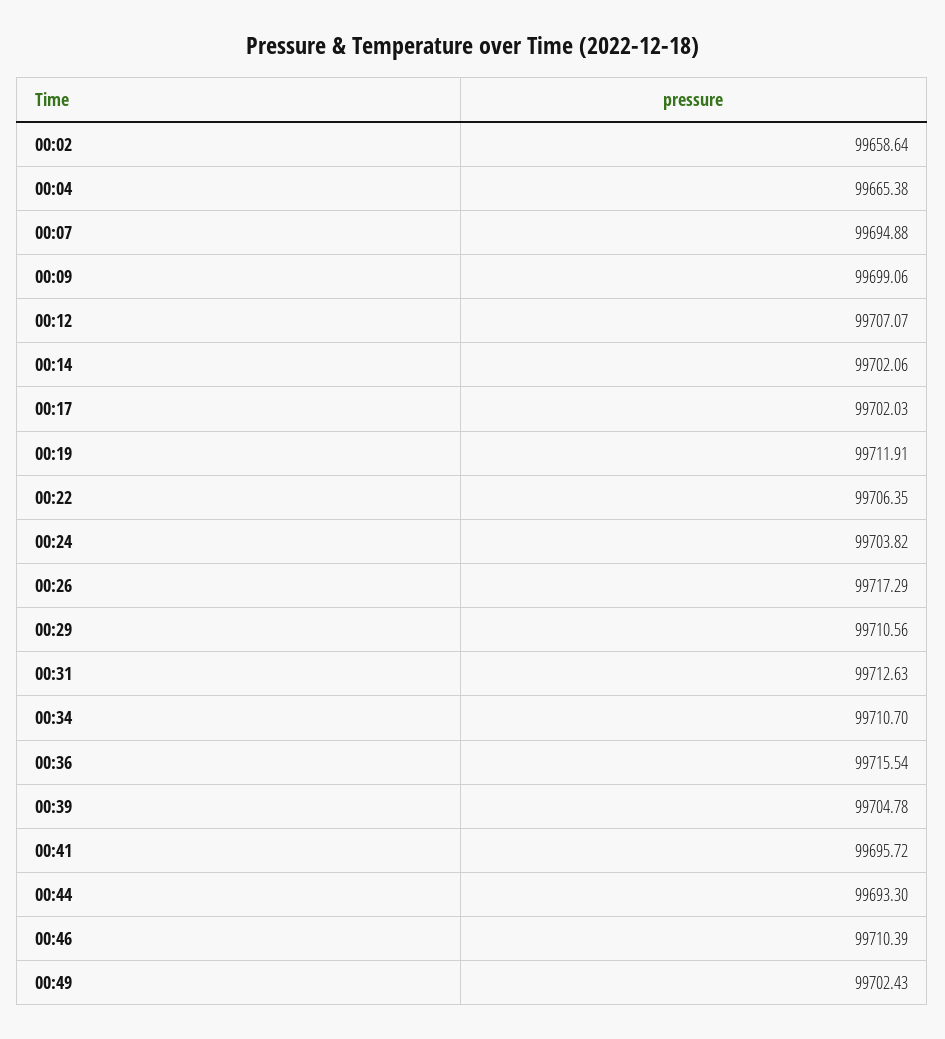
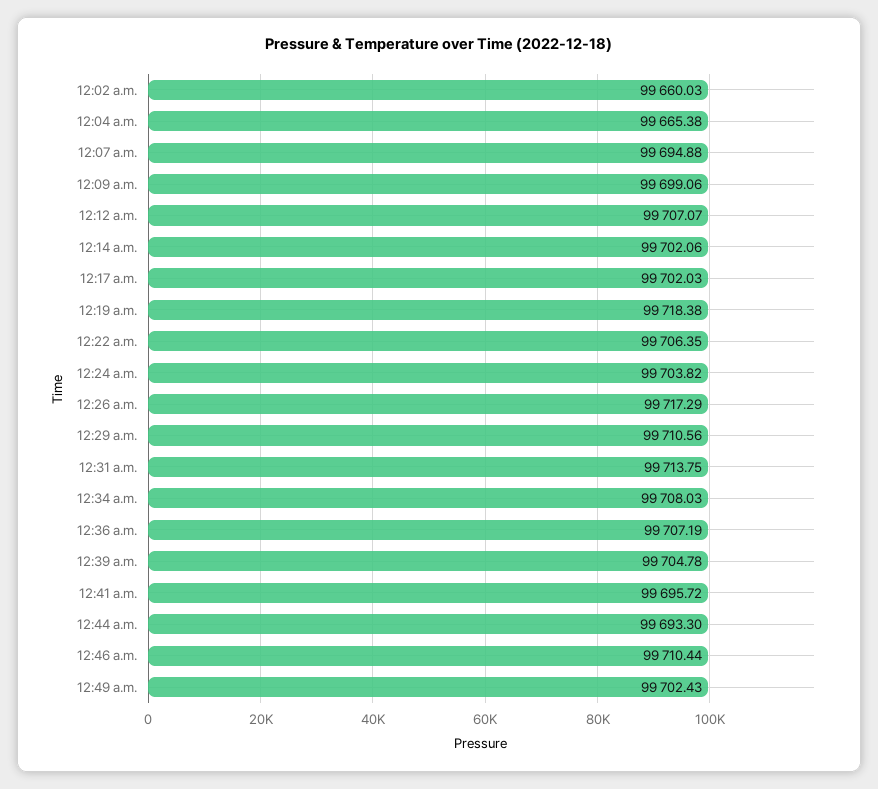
  {
-   "00:02": 99658.64,
+   "00:02": 99660.03,
    "00:04": 99665.38,
    "00:07": 99694.88,
    "00:09": 99699.06,
    "00:12": 99707.07,
    "00:14": 99702.06,
    "00:17": 99702.03,
-   "00:19": 99711.91,
+   "00:19": 99718.38,
    "00:22": 99706.35,
    "00:24": 99703.82,
    "00:26": 99717.29,
    "00:29": 99710.56,
-   "00:31": 99712.63,
+   "00:31": 99713.75,
-   "00:34": 99710.7,
+   "00:34": 99708.03,
-   "00:36": 99715.54,
+   "00:36": 99707.19,
    "00:39": 99704.78,
    "00:41": 99695.72,
    "00:44": 99693.3,
-   "00:46": 99710.39,
+   "00:46": 99710.44,
    "00:49": 99702.43
  }

